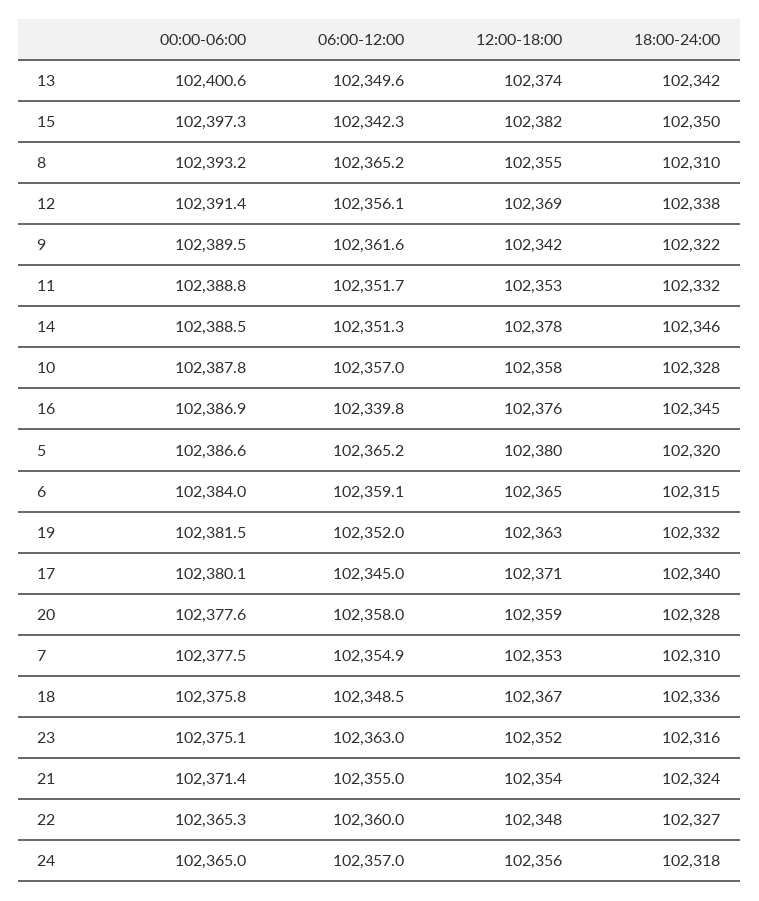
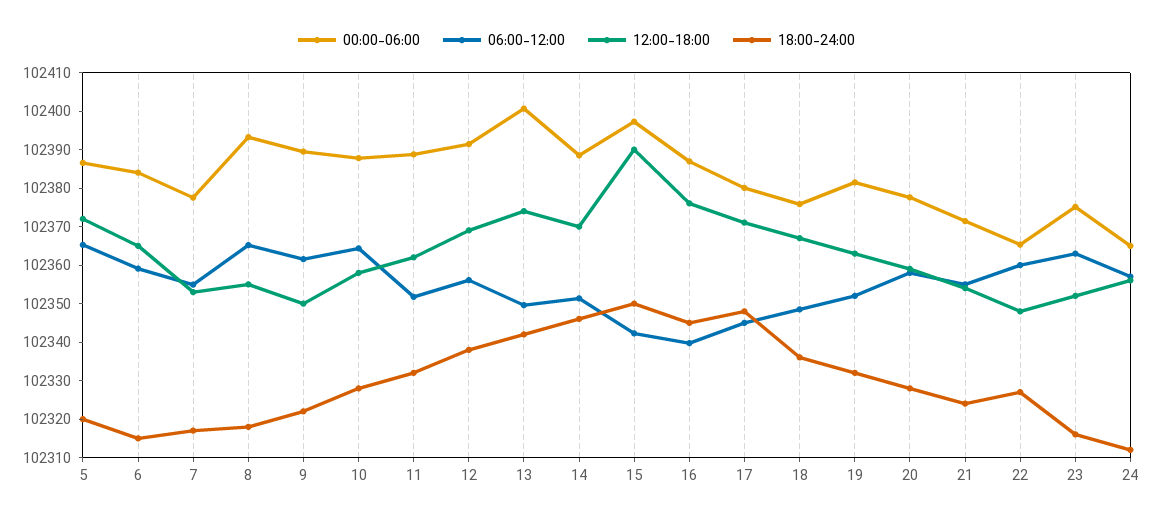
  {
    "00:00-06:00": {
      "13": 102400.6,
      "15": 102397.3,
      "8": 102393.2,
      "12": 102391.4,
      "9": 102389.5,
      "11": 102388.8,
      "14": 102388.5,
      "10": 102387.8,
      "16": 102386.9,
      "5": 102386.6,
      "6": 102384,
      "19": 102381.5,
      "17": 102380.1,
      "20": 102377.6,
      "7": 102377.5,
      "18": 102375.8,
      "23": 102375.1,
      "21": 102371.4,
      "22": 102365.3,
      "24": 102365
    },
    "06:00-12:00": {
      "13": 102349.6,
      "15": 102342.3,
      "8": 102365.2,
      "12": 102356.1,
      "9": 102361.6,
      "11": 102351.7,
      "14": 102351.3,
-     "10": 102357,
+     "10": 102365,
      "16": 102339.8,
      "5": 102365.2,
      "6": 102359.1,
      "19": 102352,
      "17": 102345,
      "20": 102358,
      "7": 102354.9,
      "18": 102348.5,
      "23": 102363,
      "21": 102355,
      "22": 102360,
      "24": 102357
    },
    "12:00-18:00": {
      "13": 102374,
-     "15": 102382,
+     "15": 102390,
      "8": 102355,
      "12": 102369,
-     "9": 102342,
+     "9": 102350,
-     "11": 102353,
+     "11": 102362.5,
-     "14": 102378,
+     "14": 102370,
      "10": 102358,
      "16": 102376,
-     "5": 102380,
+     "5": 102372.5,
      "6": 102365,
      "19": 102363,
      "17": 102371,
      "20": 102359,
      "7": 102353,
      "18": 102367,
      "23": 102352,
      "21": 102354,
      "22": 102348,
      "24": 102356
    },
    "18:00-24:00": {
      "13": 102342,
      "15": 102350,
-     "8": 102310,
+     "8": 102317.5,
      "12": 102338,
      "9": 102322,
      "11": 102332,
      "14": 102346,
      "10": 102328,
      "16": 102345,
      "5": 102320,
      "6": 102315,
      "19": 102332,
-     "17": 102340,
+     "17": 102347.5,
      "20": 102328,
-     "7": 102310,
+     "7": 102317.5,
      "18": 102336,
      "23": 102316,
      "21": 102324,
      "22": 102327,
-     "24": 102318
+     "24": 102312.5
    }
  }

